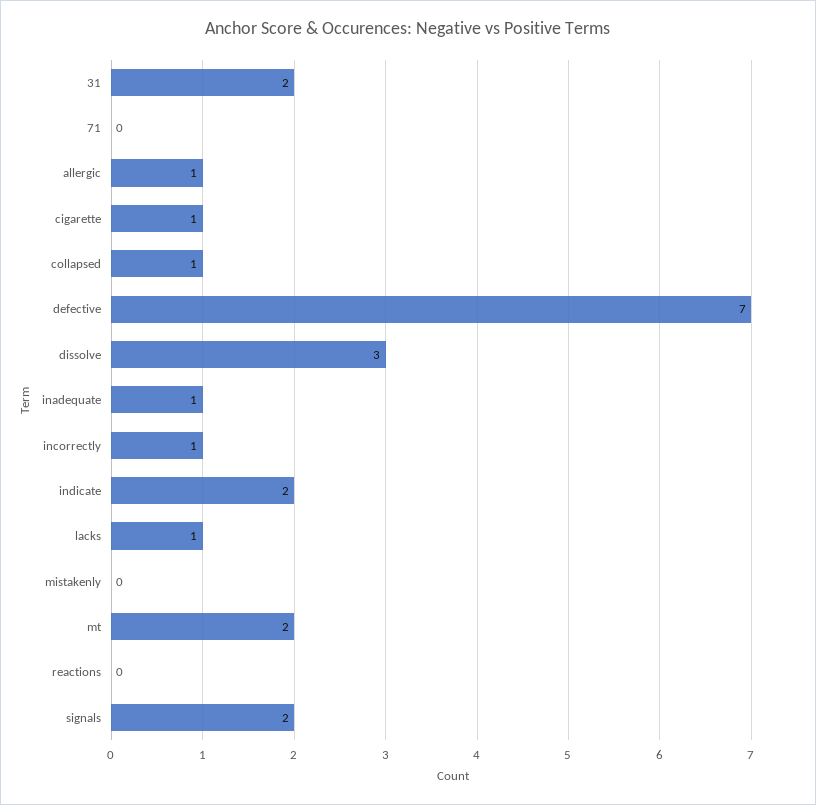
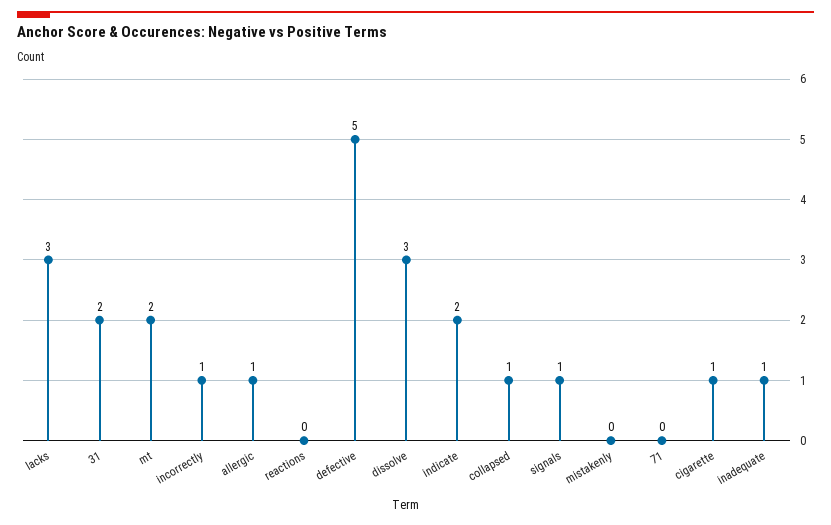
  {
    "31": 2,
    "71": 0,
    "allergic": 1,
    "cigarette": 1,
    "collapsed": 1,
-   "defective": 7,
+   "defective": 5,
    "dissolve": 3,
    "inadequate": 1,
    "incorrectly": 1,
    "indicate": 2,
-   "lacks": 1,
+   "lacks": 3,
    "mistakenly": 0,
    "mt": 2,
    "reactions": 0,
-   "signals": 2
+   "signals": 1
  }

